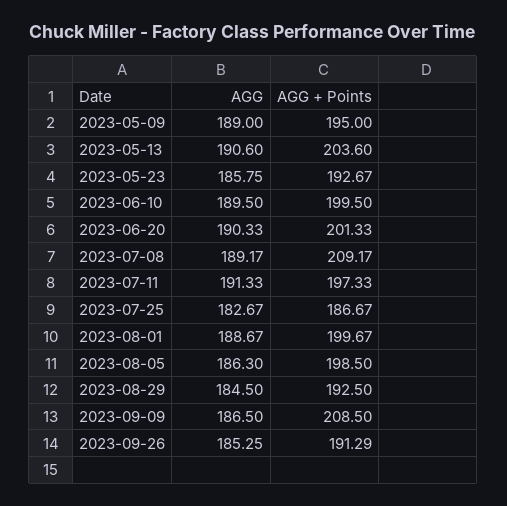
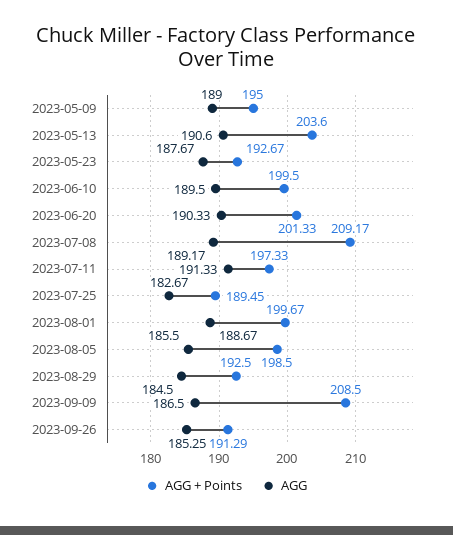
  {
    "AGG": {
      "2023-05-09": 189,
      "2023-05-13": 190.6,
-     "2023-05-23": 185.75,
+     "2023-05-23": 187.67,
      "2023-06-10": 189.5,
      "2023-06-20": 190.33,
      "2023-07-08": 189.17,
      "2023-07-11": 191.33,
      "2023-07-25": 182.67,
      "2023-08-01": 188.67,
-     "2023-08-05": 186.3,
+     "2023-08-05": 185.5,
      "2023-08-29": 184.5,
      "2023-09-09": 186.5,
      "2023-09-26": 185.25
    },
    "AGG + Points": {
      "2023-05-09": 195,
      "2023-05-13": 203.6,
      "2023-05-23": 192.67,
      "2023-06-10": 199.5,
      "2023-06-20": 201.33,
      "2023-07-08": 209.17,
      "2023-07-11": 197.33,
-     "2023-07-25": 186.67,
+     "2023-07-25": 189.45,
      "2023-08-01": 199.67,
      "2023-08-05": 198.5,
      "2023-08-29": 192.5,
      "2023-09-09": 208.5,
      "2023-09-26": 191.29
    }
  }

